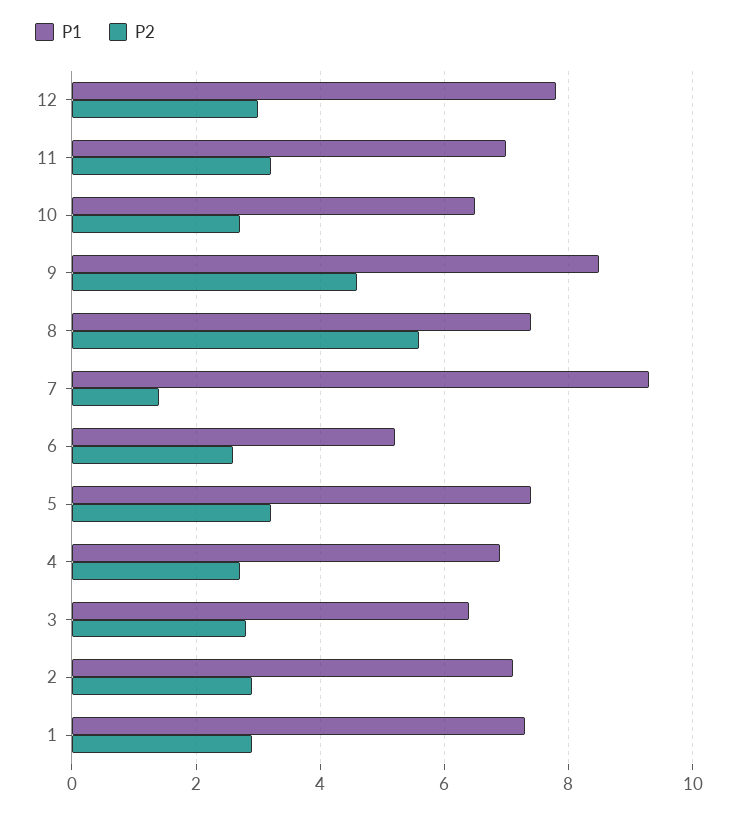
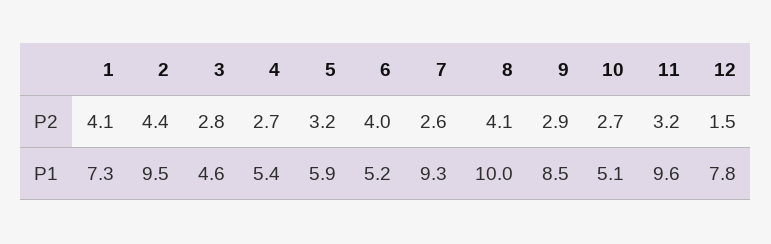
  {
    "P1": {
      "12": 7.8,
-     "11": 7,
+     "11": 9.6,
-     "10": 6.5,
+     "10": 5.1,
      "9": 8.5,
-     "8": 7.5,
+     "8": 10,
      "7": 9.3,
      "6": 5.2,
-     "5": 7.5,
+     "5": 5.9,
-     "4": 7,
+     "4": 5.4,
-     "3": 6.5,
+     "3": 4.6,
-     "2": 7,
+     "2": 9.5,
      "1": 7.3
    },
    "P2": {
-     "12": 3,
+     "12": 1.5,
      "11": 3.2,
      "10": 2.7,
-     "9": 4.5,
+     "9": 2.9,
-     "8": 5.5,
+     "8": 4.1,
-     "7": 1.5,
+     "7": 2.6,
-     "6": 2.5,
+     "6": 4,
      "5": 3.2,
      "4": 2.7,
      "3": 2.8,
-     "2": 3,
+     "2": 4.4,
-     "1": 3
+     "1": 4.1
    }
  }

